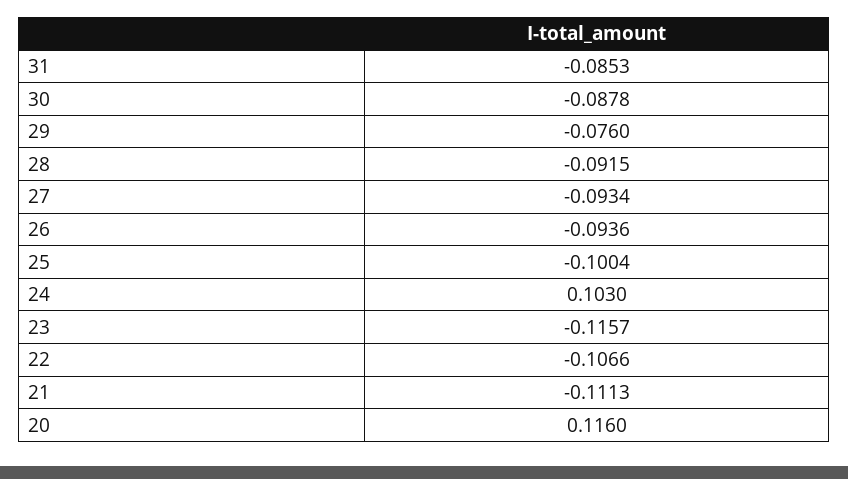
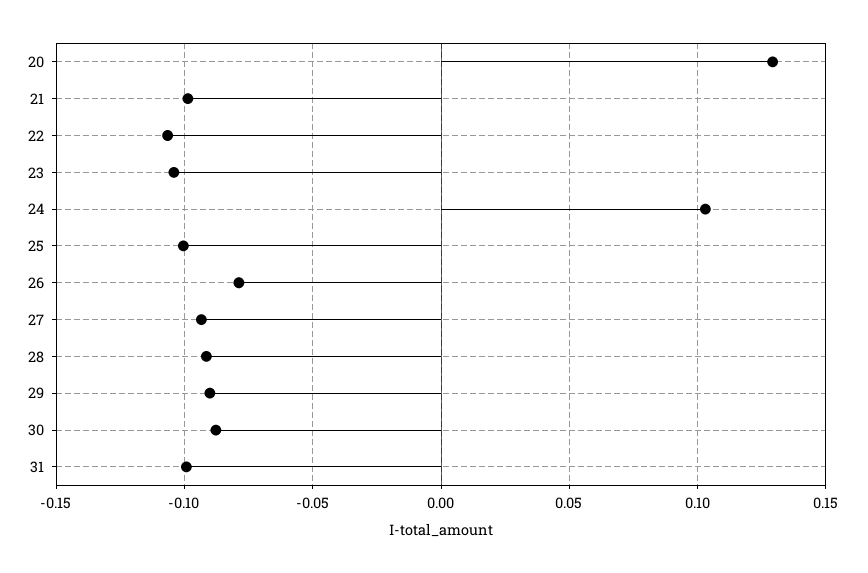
  {
-   "31": -0.0853,
+   "31": -0.1,
    "30": -0.0878,
-   "29": -0.076,
+   "29": -0.09,
    "28": -0.0915,
    "27": -0.0934,
-   "26": -0.0936,
+   "26": -0.08,
    "25": -0.1004,
    "24": 0.103,
-   "23": -0.1157,
+   "23": -0.105,
    "22": -0.1066,
-   "21": -0.1113,
+   "21": -0.1,
-   "20": 0.116
+   "20": 0.13
  }

